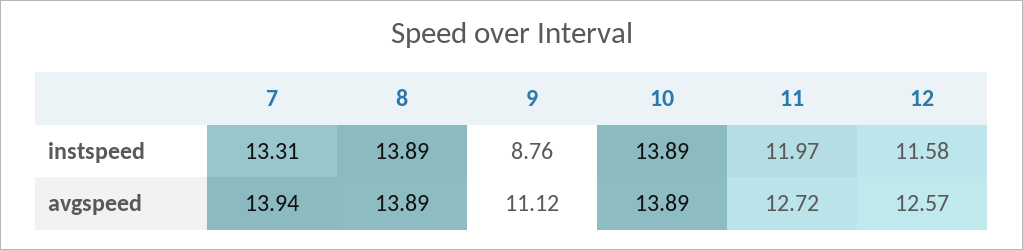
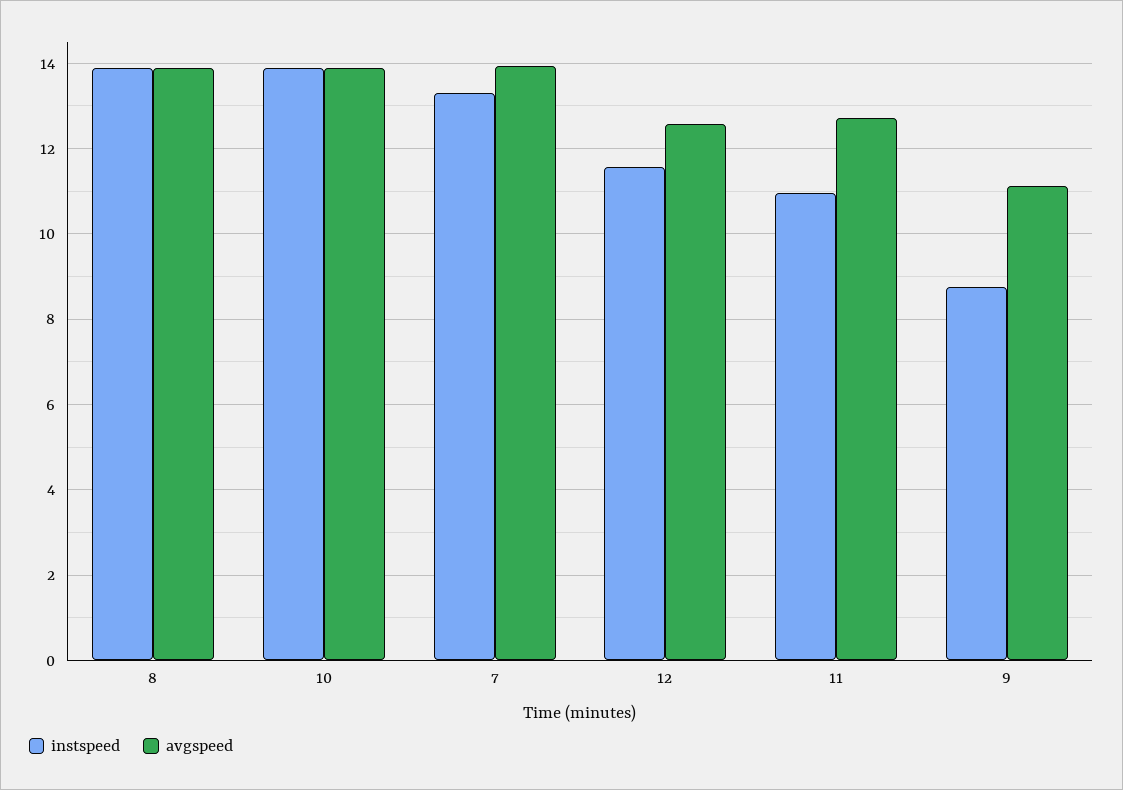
  {
    "instspeed": {
      "7": 13.31,
      "8": 13.89,
      "9": 8.76,
      "10": 13.89,
-     "11": 11.97,
+     "11": 11,
      "12": 11.58
    },
    "avgspeed": {
      "7": 13.94,
      "8": 13.89,
      "9": 11.12,
      "10": 13.89,
      "11": 12.72,
      "12": 12.57
    }
  }

